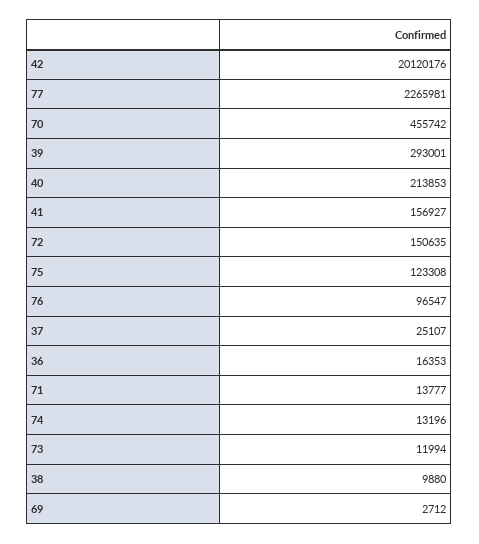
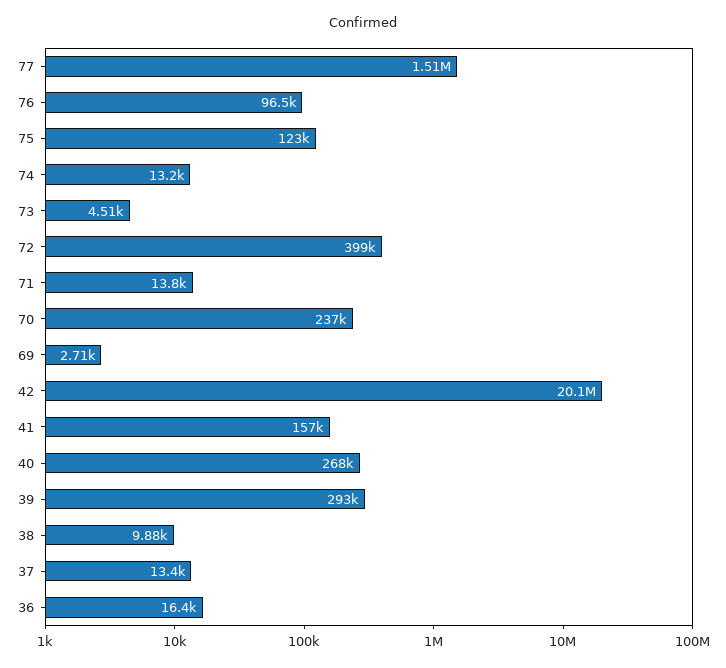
  {
    "42": 20120176,
-   "77": 2265981,
+   "77": 1510000,
-   "70": 455742,
+   "70": 237000,
    "39": 293001,
-   "40": 213853,
+   "40": 268000,
    "41": 156927,
-   "72": 150635,
+   "72": 399000,
    "75": 123308,
    "76": 96547,
-   "37": 25107,
+   "37": 13400,
    "36": 16353,
    "71": 13777,
    "74": 13196,
-   "73": 11994,
+   "73": 4510,
    "38": 9880,
    "69": 2712
  }

